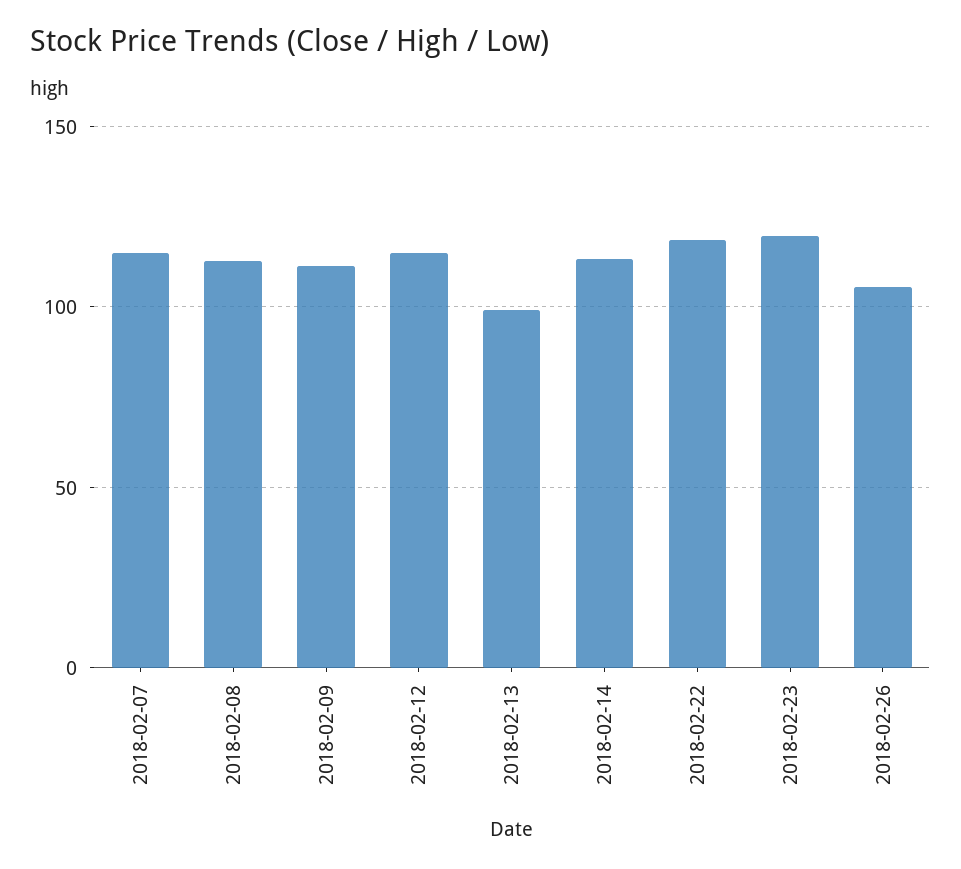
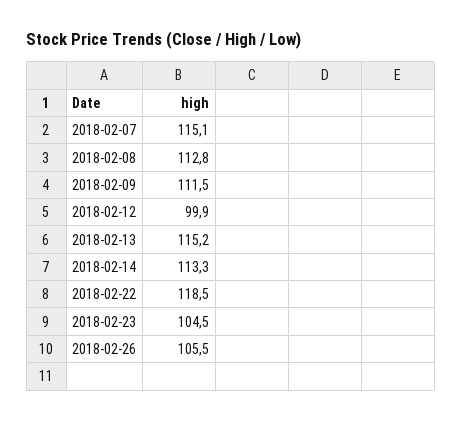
  {
    "2018-02-07": 115.1,
    "2018-02-08": 112.8,
    "2018-02-09": 111.5,
-   "2018-02-12": 115,
+   "2018-02-12": 99.9,
-   "2018-02-13": 100,
+   "2018-02-13": 115.2,
    "2018-02-14": 113.3,
    "2018-02-22": 118.5,
-   "2018-02-23": 120,
+   "2018-02-23": 104.5,
    "2018-02-26": 105.5
  }

